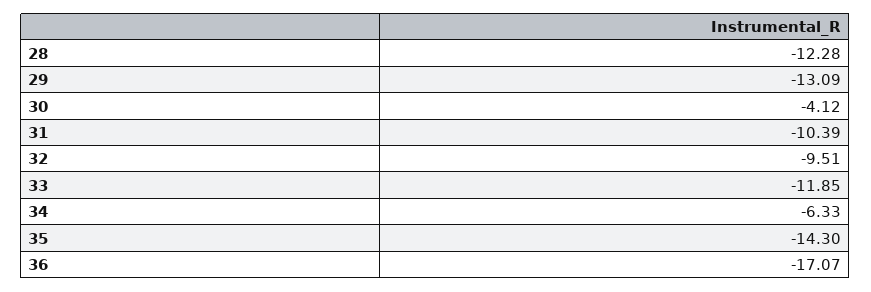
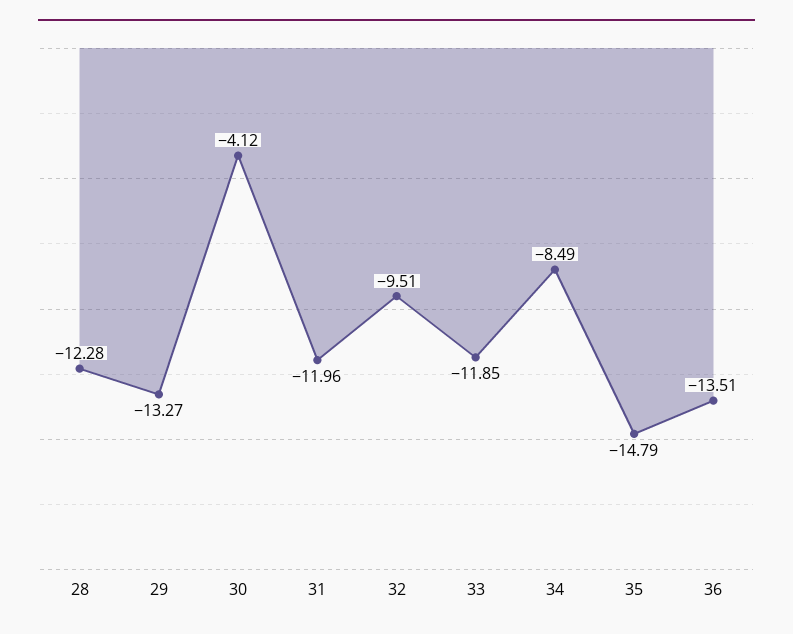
  {
    "28": -12.28,
-   "29": -13.09,
+   "29": -13.27,
    "30": -4.12,
-   "31": -10.39,
+   "31": -11.96,
    "32": -9.51,
    "33": -11.85,
-   "34": -6.33,
+   "34": -8.49,
-   "35": -14.3,
+   "35": -14.79,
-   "36": -17.07
+   "36": -13.51
  }

